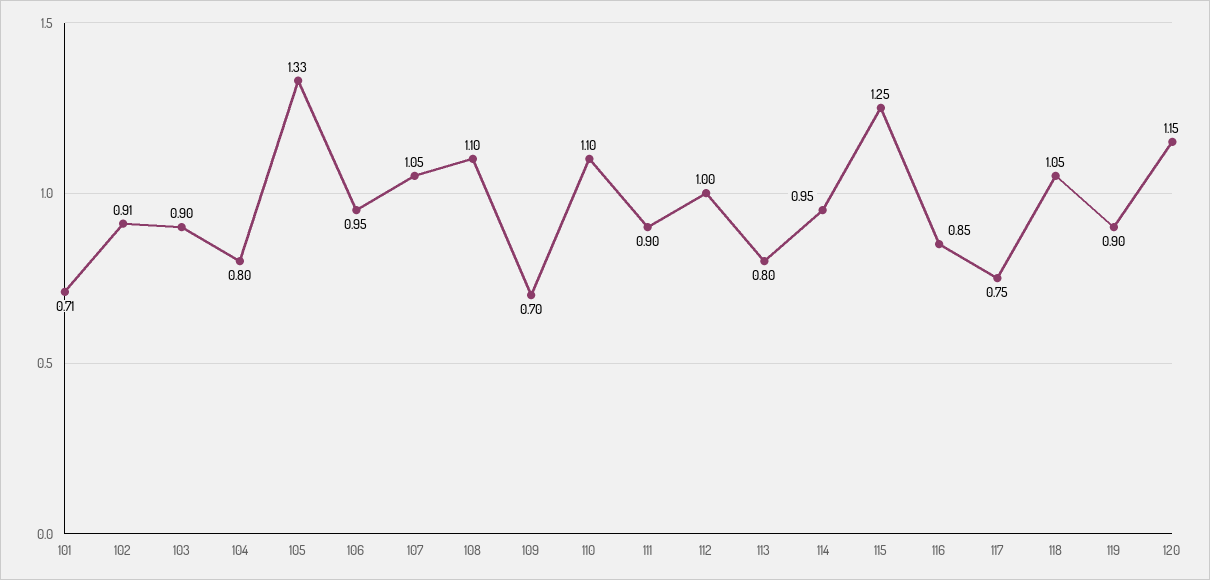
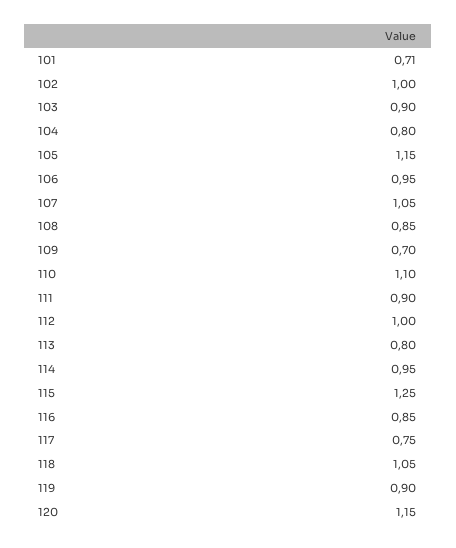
  {
    "101": 0.71,
-   "102": 0.91,
+   "102": 1,
    "103": 0.9,
    "104": 0.8,
-   "105": 1.33,
+   "105": 1.15,
    "106": 0.95,
    "107": 1.05,
-   "108": 1.1,
+   "108": 0.85,
    "109": 0.7,
    "110": 1.1,
    "111": 0.9,
    "112": 1,
    "113": 0.8,
    "114": 0.95,
    "115": 1.25,
    "116": 0.85,
    "117": 0.75,
    "118": 1.05,
    "119": 0.9,
    "120": 1.15
  }

